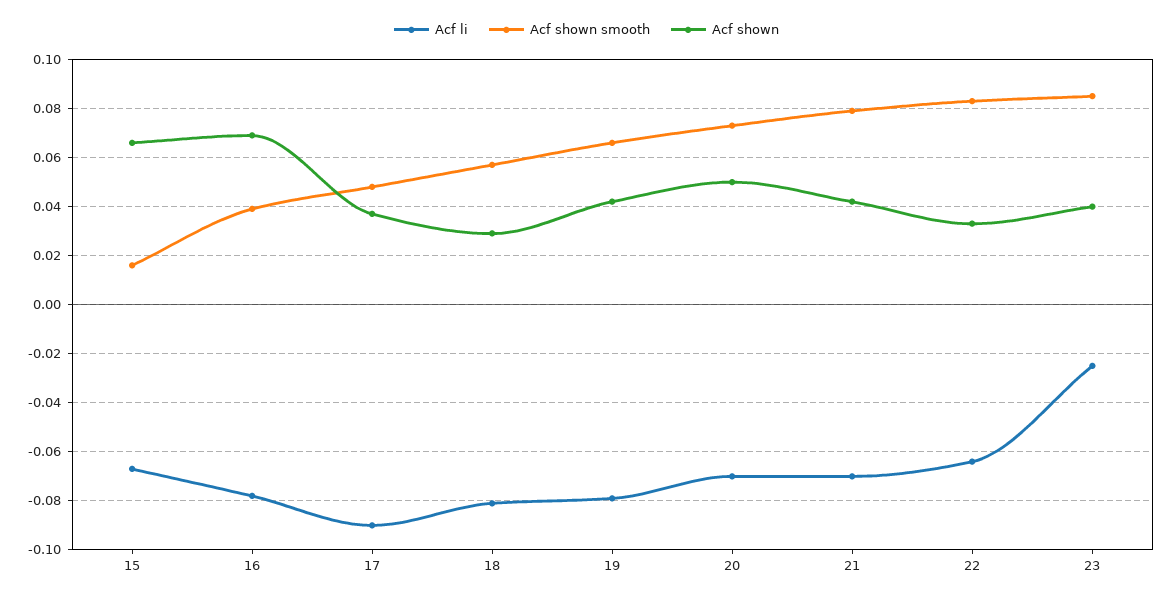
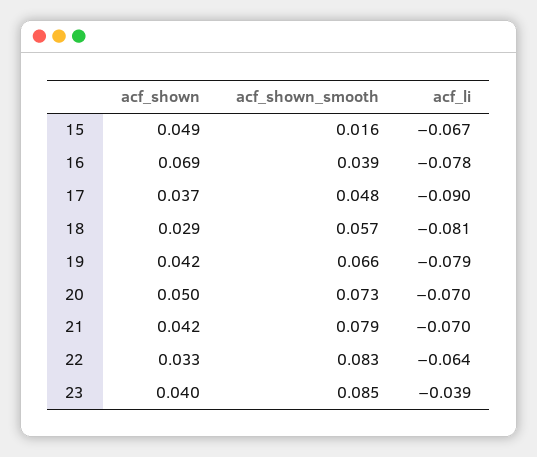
  {
    "Acf li": {
      "15": -0.067,
      "16": -0.078,
      "17": -0.09,
      "18": -0.081,
      "19": -0.079,
      "20": -0.07,
      "21": -0.07,
      "22": -0.064,
-     "23": -0.025
+     "23": -0.039
    },
    "Acf shown smooth": {
      "15": 0.016,
      "16": 0.039,
      "17": 0.048,
      "18": 0.057,
      "19": 0.066,
      "20": 0.073,
      "21": 0.079,
      "22": 0.083,
      "23": 0.085
    },
    "Acf shown": {
-     "15": 0.065,
+     "15": 0.049,
      "16": 0.069,
      "17": 0.037,
      "18": 0.029,
      "19": 0.042,
      "20": 0.05,
      "21": 0.042,
      "22": 0.033,
      "23": 0.04
    }
  }

